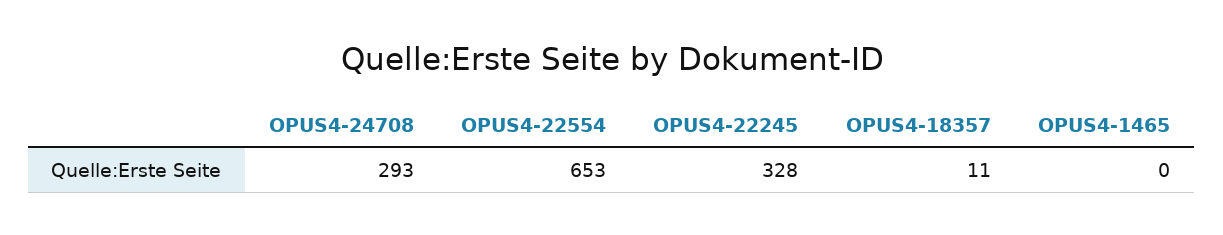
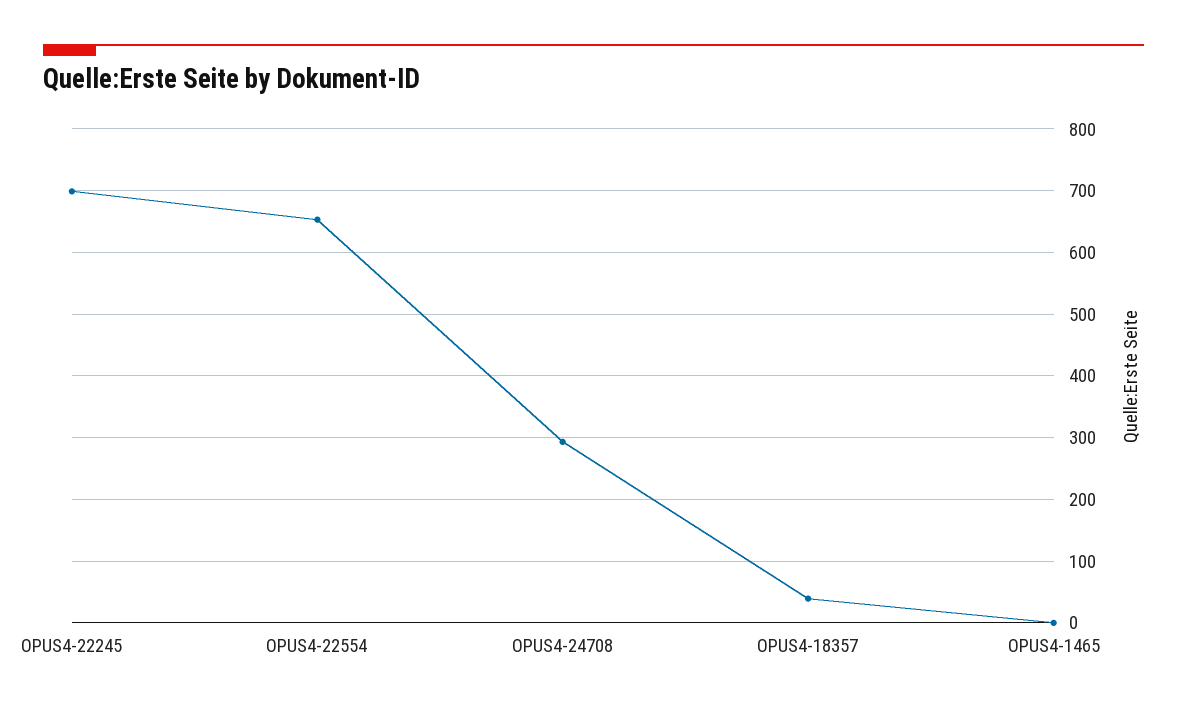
  {
    "OPUS4-24708": 293,
    "OPUS4-22554": 653,
-   "OPUS4-22245": 328,
+   "OPUS4-22245": 700,
-   "OPUS4-18357": 11,
+   "OPUS4-18357": 40,
    "OPUS4-1465": 0
  }

